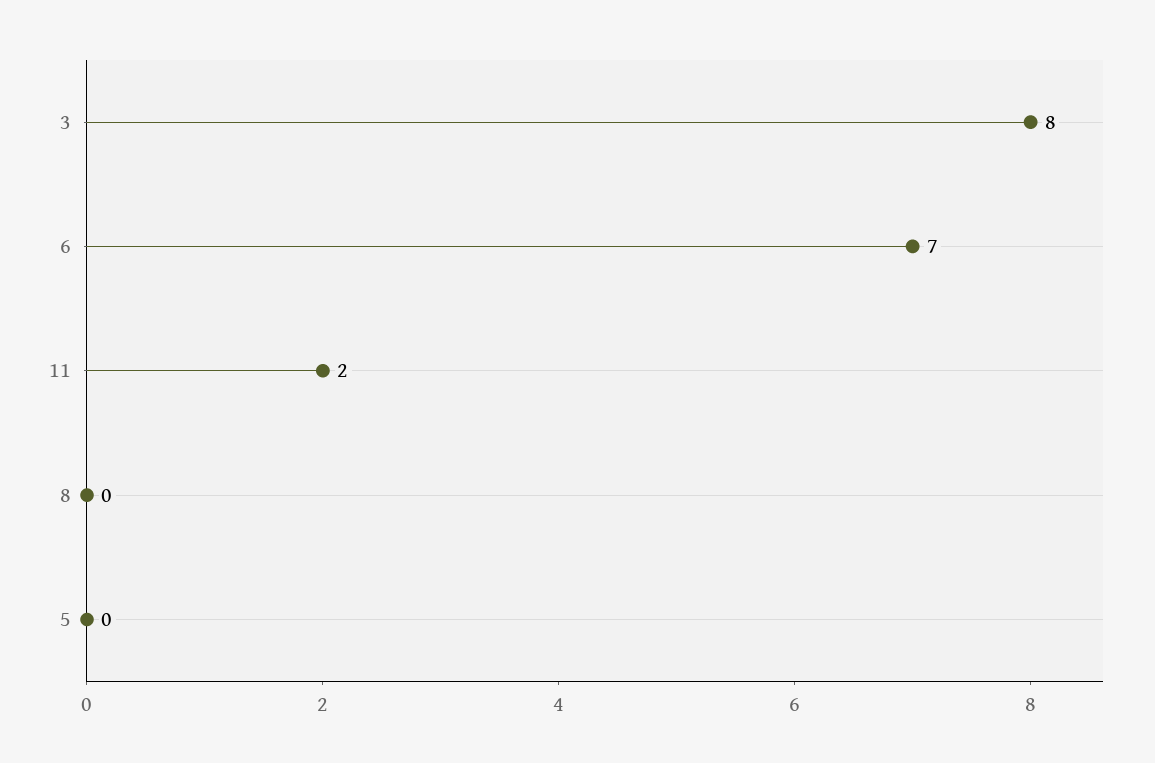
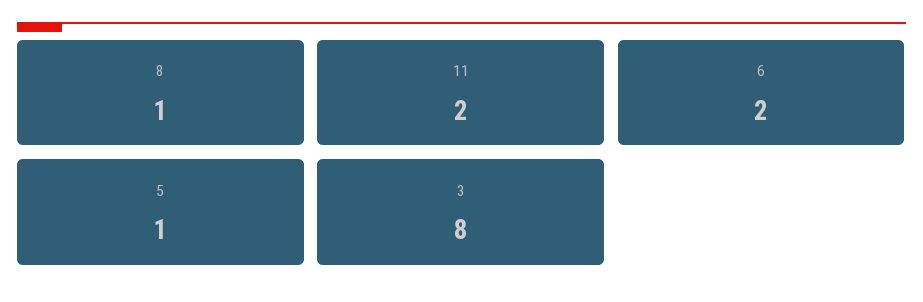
  {
    "3": 8,
-   "6": 7,
+   "6": 2,
    "11": 2,
-   "8": 0,
+   "8": 1,
-   "5": 0
+   "5": 1
  }

